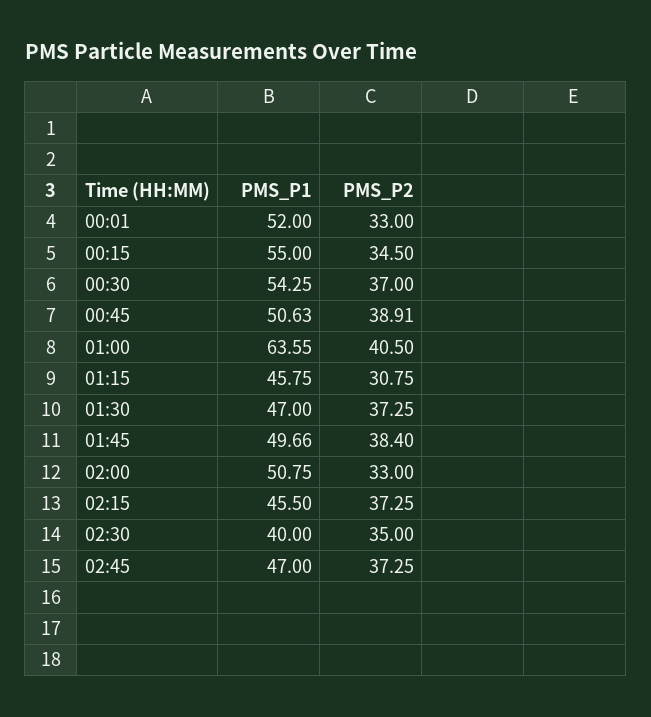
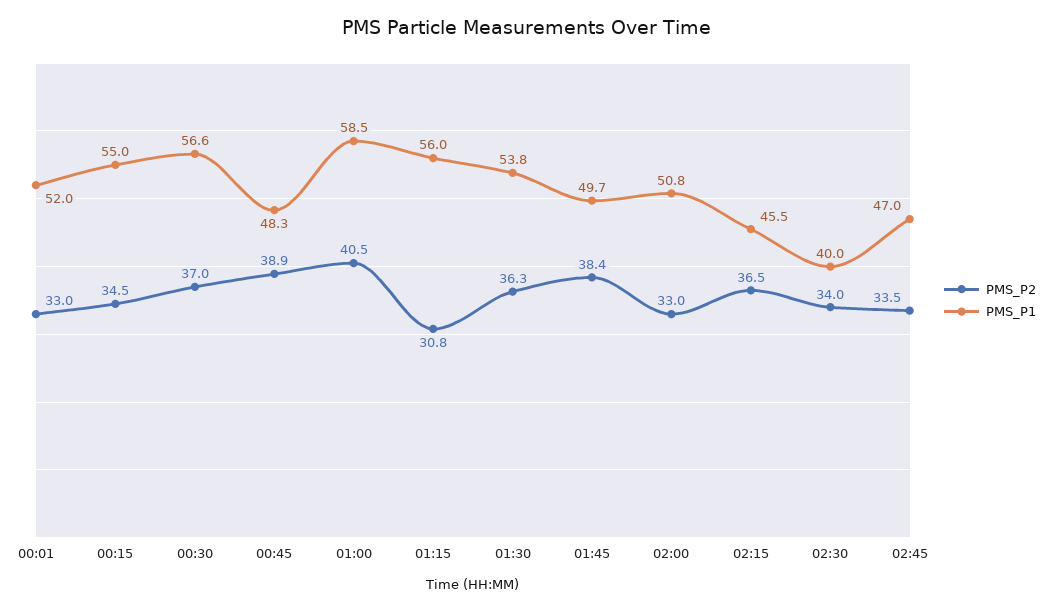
  {
    "PMS_P1": {
      "00:01": 52,
      "00:15": 55,
-     "00:30": 54.25,
+     "00:30": 56.6,
-     "00:45": 50.63,
+     "00:45": 48.3,
-     "01:00": 63.55,
+     "01:00": 58.5,
-     "01:15": 45.75,
+     "01:15": 56,
-     "01:30": 47,
+     "01:30": 53.8,
      "01:45": 49.66,
      "02:00": 50.75,
      "02:15": 45.5,
      "02:30": 40,
      "02:45": 47
    },
    "PMS_P2": {
      "00:01": 33,
      "00:15": 34.5,
      "00:30": 37,
      "00:45": 38.91,
      "01:00": 40.5,
      "01:15": 30.75,
-     "01:30": 37.25,
+     "01:30": 36.3,
      "01:45": 38.4,
      "02:00": 33,
-     "02:15": 37.25,
+     "02:15": 36.5,
-     "02:30": 35,
+     "02:30": 34,
-     "02:45": 37.25
+     "02:45": 33.5
    }
  }

